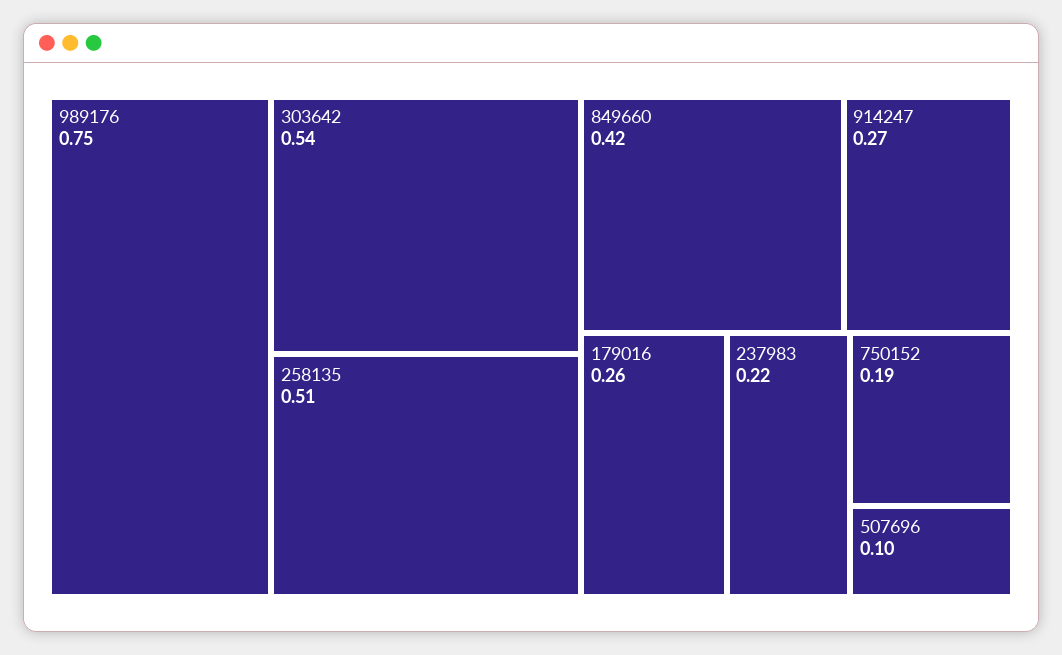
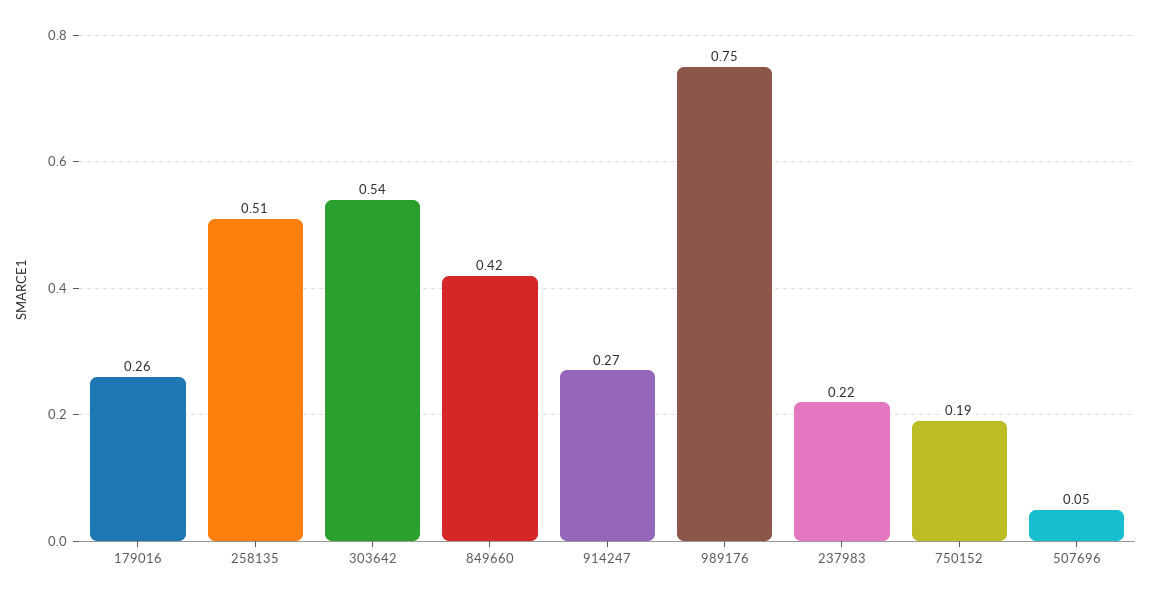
  {
    "989176": 0.75,
    "303642": 0.54,
    "258135": 0.51,
    "849660": 0.42,
    "914247": 0.27,
    "179016": 0.26,
    "237983": 0.22,
    "750152": 0.19,
-   "507696": 0.1
+   "507696": 0.05
  }

